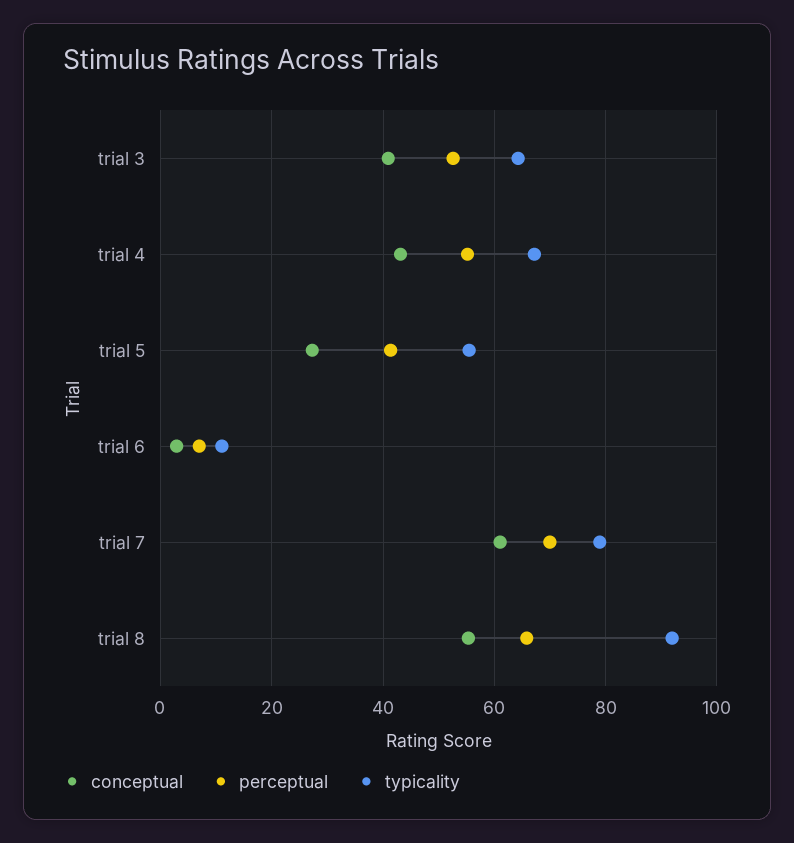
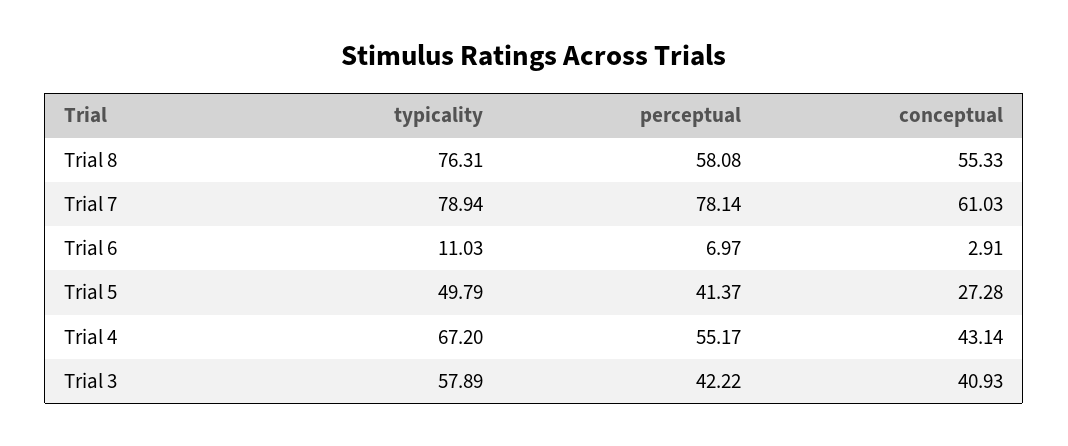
  {
    "conceptual": {
      "trial 3": 40.93,
      "trial 4": 43.14,
      "trial 5": 27.28,
      "trial 6": 2.91,
      "trial 7": 61.03,
      "trial 8": 55.33
    },
    "perceptual": {
-     "trial 3": 52,
+     "trial 3": 42.22,
      "trial 4": 55.17,
      "trial 5": 41.37,
      "trial 6": 6.97,
-     "trial 7": 70,
+     "trial 7": 78.14,
-     "trial 8": 66
+     "trial 8": 58.08
    },
    "typicality": {
-     "trial 3": 64,
+     "trial 3": 57.89,
      "trial 4": 67.2,
-     "trial 5": 56,
+     "trial 5": 49.79,
      "trial 6": 11.03,
      "trial 7": 78.94,
-     "trial 8": 92
+     "trial 8": 76.31
    }
  }

